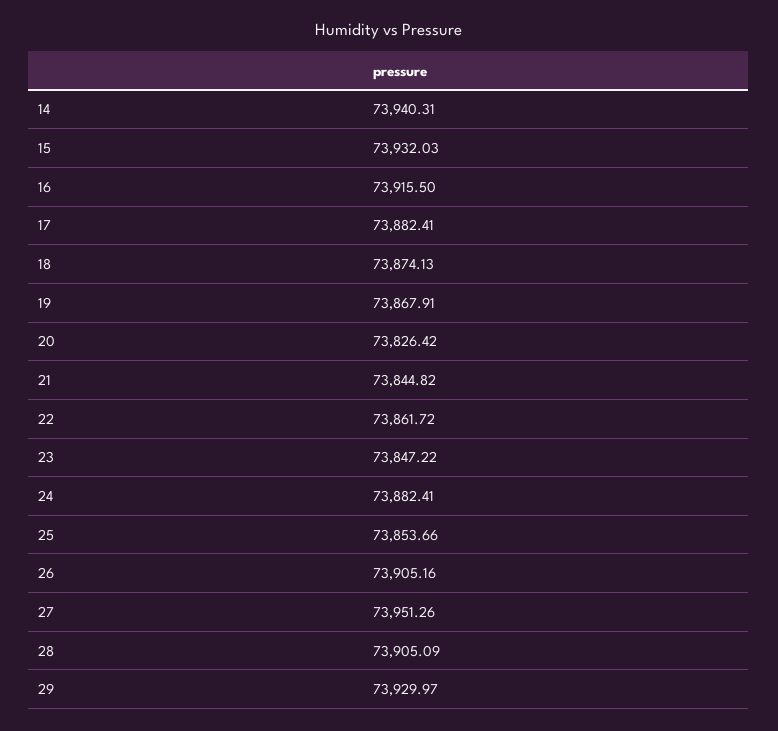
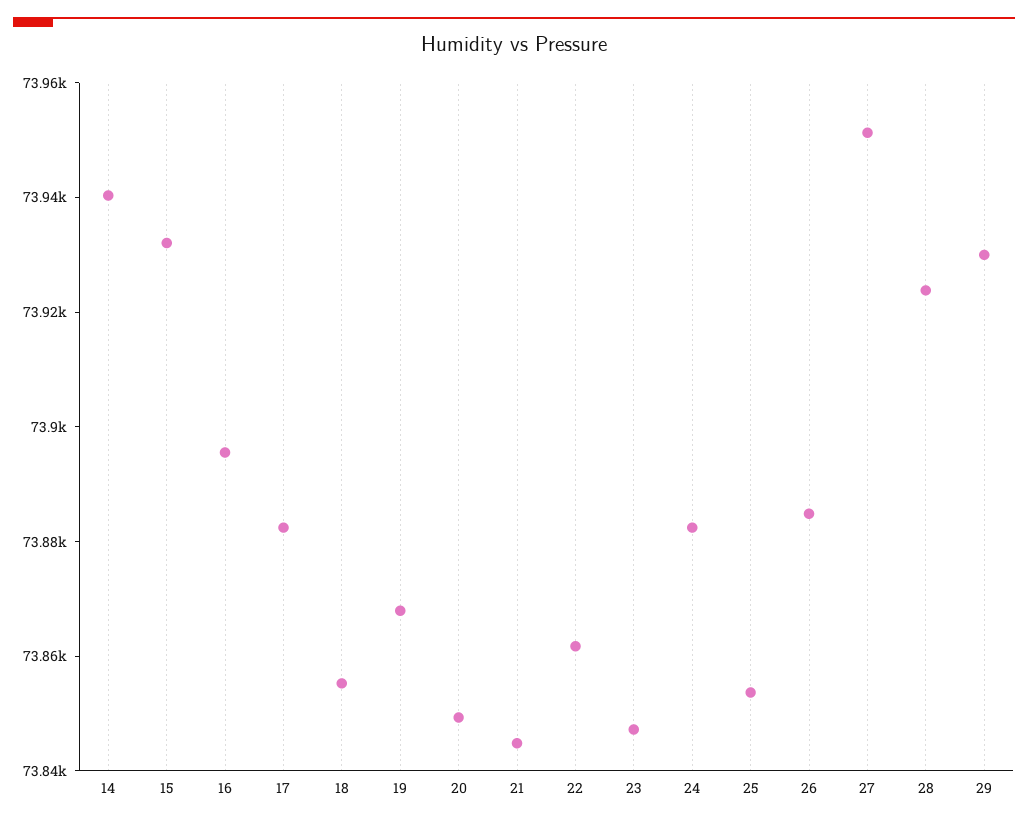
  {
    "14": 73940.31,
    "15": 73932.03,
-   "16": 73915.5,
+   "16": 73895,
    "17": 73882.41,
-   "18": 73874.13,
+   "18": 73855,
    "19": 73867.91,
-   "20": 73826.42,
+   "20": 73850,
    "21": 73844.82,
    "22": 73861.72,
    "23": 73847.22,
    "24": 73882.41,
    "25": 73853.66,
-   "26": 73905.16,
+   "26": 73885,
    "27": 73951.26,
-   "28": 73905.09,
+   "28": 73925,
    "29": 73929.97
  }

